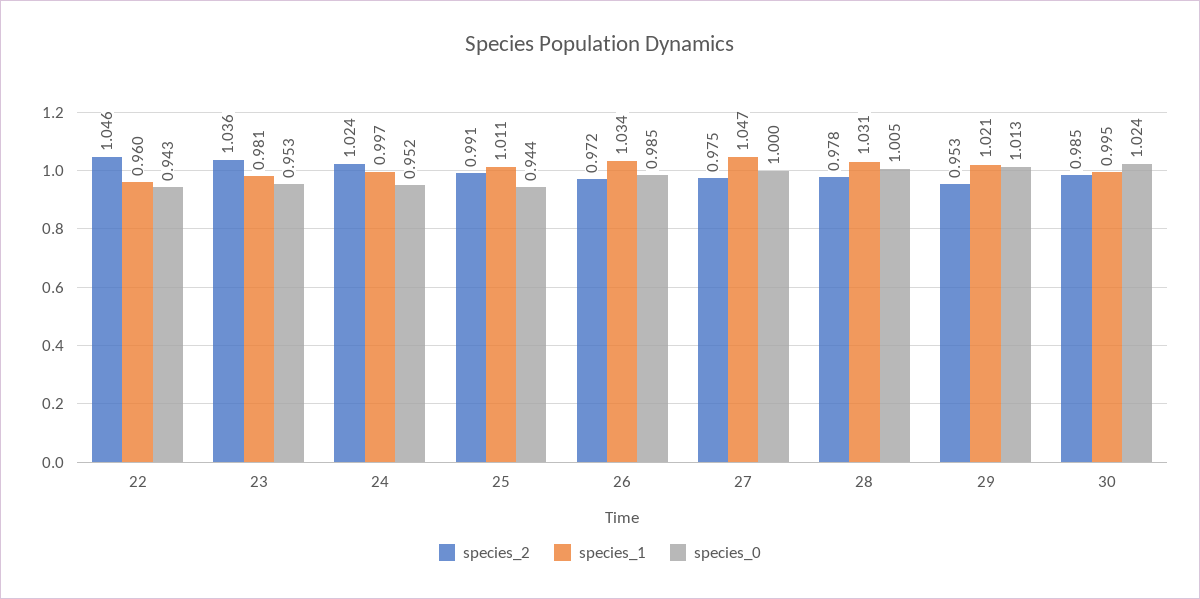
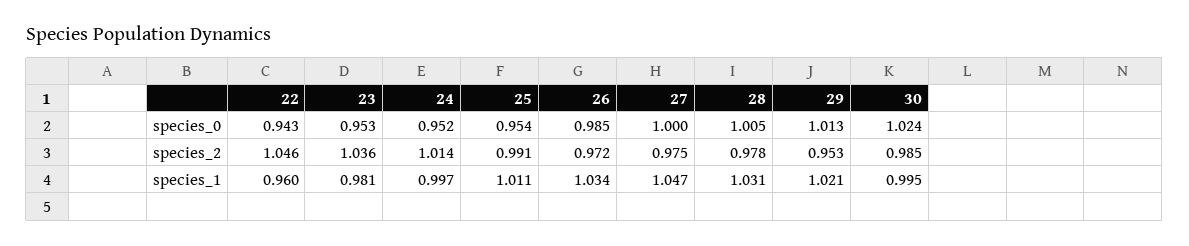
  {
    "species_2": {
      "22": 1.046,
      "23": 1.036,
-     "24": 1.024,
+     "24": 1.014,
      "25": 0.991,
      "26": 0.972,
      "27": 0.975,
      "28": 0.978,
      "29": 0.953,
      "30": 0.985
    },
    "species_1": {
      "22": 0.96,
      "23": 0.981,
      "24": 0.997,
      "25": 1.011,
      "26": 1.034,
      "27": 1.047,
      "28": 1.031,
      "29": 1.021,
      "30": 0.995
    },
    "species_0": {
      "22": 0.943,
      "23": 0.953,
      "24": 0.952,
-     "25": 0.944,
+     "25": 0.954,
      "26": 0.985,
      "27": 1,
      "28": 1.005,
      "29": 1.013,
      "30": 1.024
    }
  }

